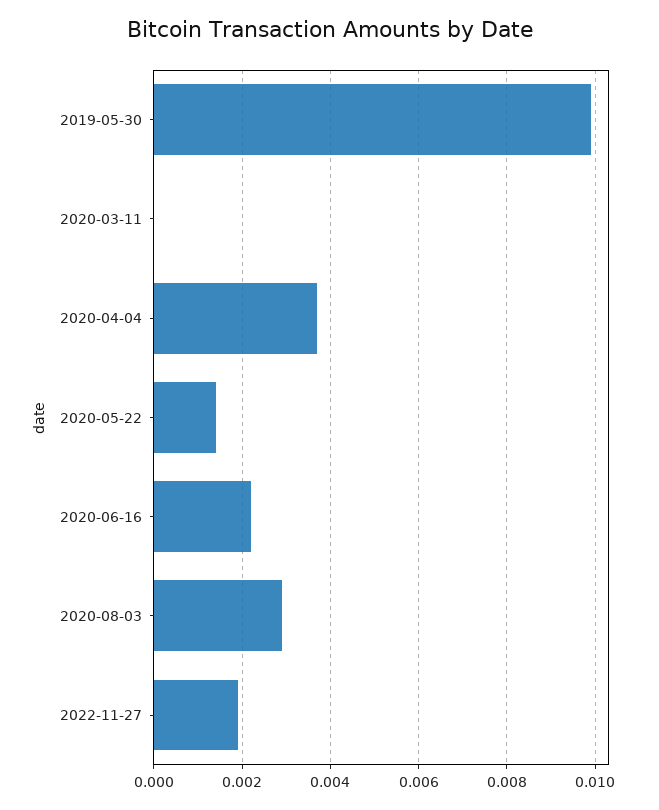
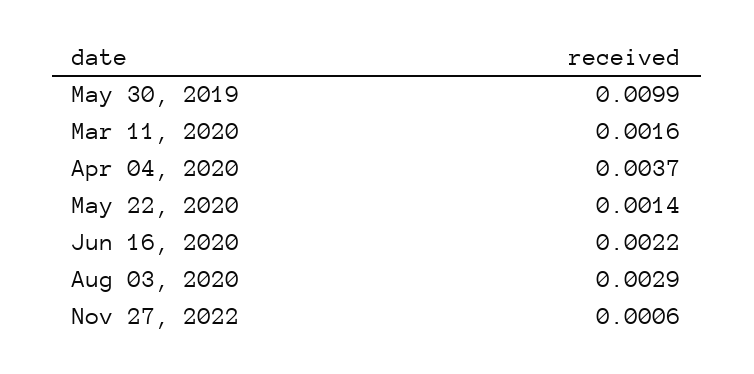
  {
    "2019-05-30": 0.0099,
-   "2020-03-11": 0,
+   "2020-03-11": 0.0016,
    "2020-04-04": 0.0037,
    "2020-05-22": 0.0014,
    "2020-06-16": 0.0022,
    "2020-08-03": 0.0029,
-   "2022-11-27": 0.002
+   "2022-11-27": 0.0006
  }

